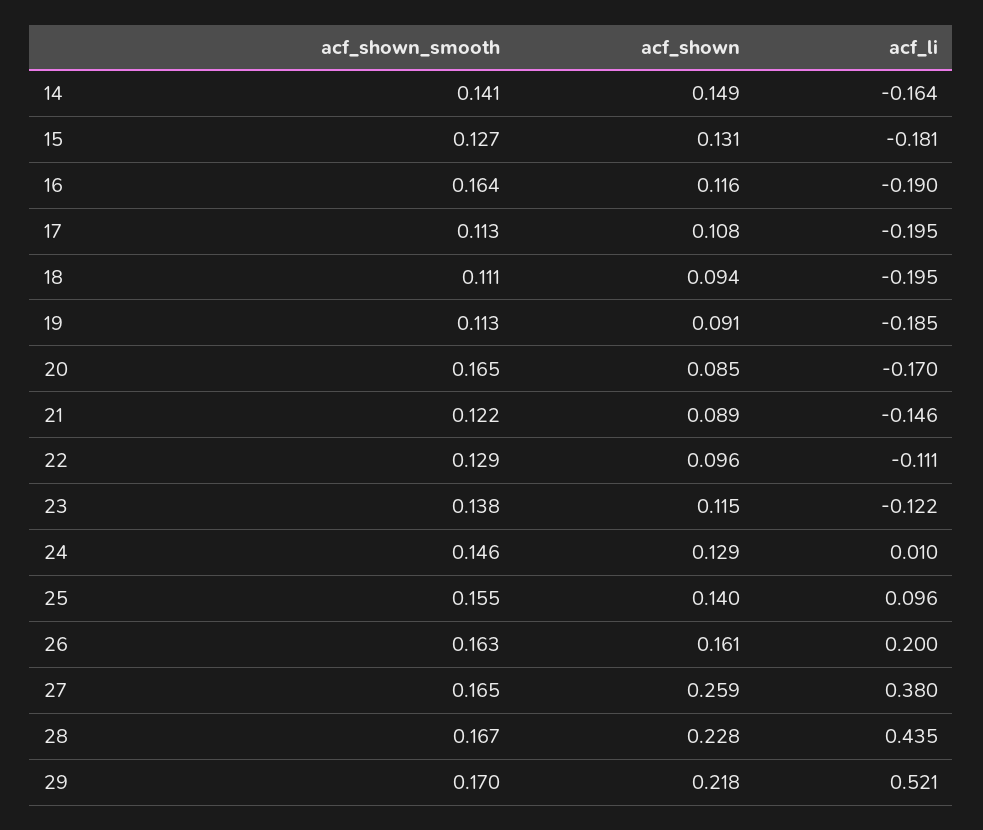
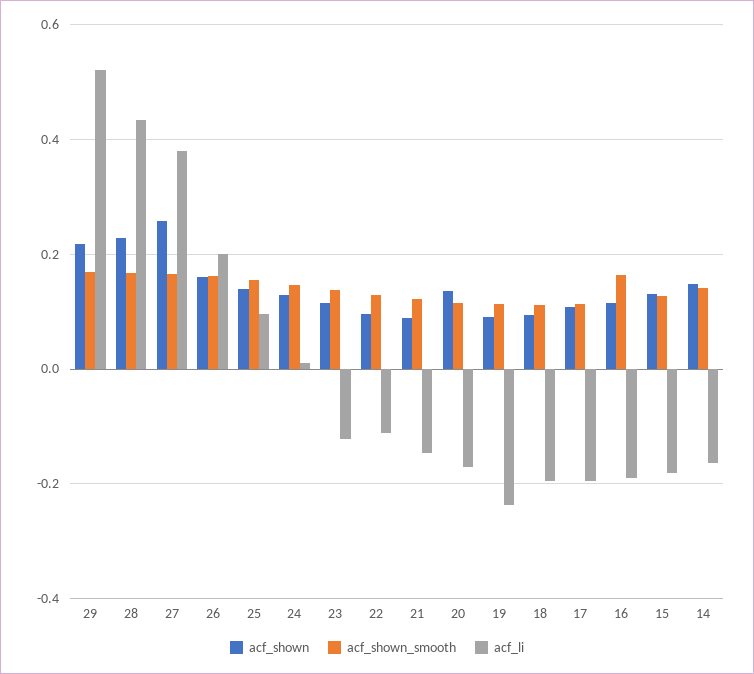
  {
    "acf_shown_smooth": {
      "14": 0.141,
      "15": 0.127,
      "16": 0.164,
      "17": 0.113,
      "18": 0.111,
      "19": 0.113,
-     "20": 0.165,
+     "20": 0.12,
      "21": 0.122,
      "22": 0.129,
      "23": 0.138,
      "24": 0.146,
      "25": 0.155,
      "26": 0.163,
      "27": 0.165,
      "28": 0.167,
      "29": 0.17
    },
    "acf_shown": {
      "14": 0.149,
      "15": 0.131,
      "16": 0.116,
      "17": 0.108,
      "18": 0.094,
      "19": 0.091,
-     "20": 0.085,
+     "20": 0.14,
      "21": 0.089,
      "22": 0.096,
      "23": 0.115,
      "24": 0.129,
      "25": 0.14,
      "26": 0.161,
      "27": 0.259,
      "28": 0.228,
      "29": 0.218
    },
    "acf_li": {
      "14": -0.164,
      "15": -0.181,
      "16": -0.19,
      "17": -0.195,
      "18": -0.195,
-     "19": -0.185,
+     "19": -0.24,
      "20": -0.17,
      "21": -0.146,
      "22": -0.111,
      "23": -0.122,
      "24": 0.01,
      "25": 0.096,
      "26": 0.2,
      "27": 0.38,
      "28": 0.435,
      "29": 0.521
    }
  }

